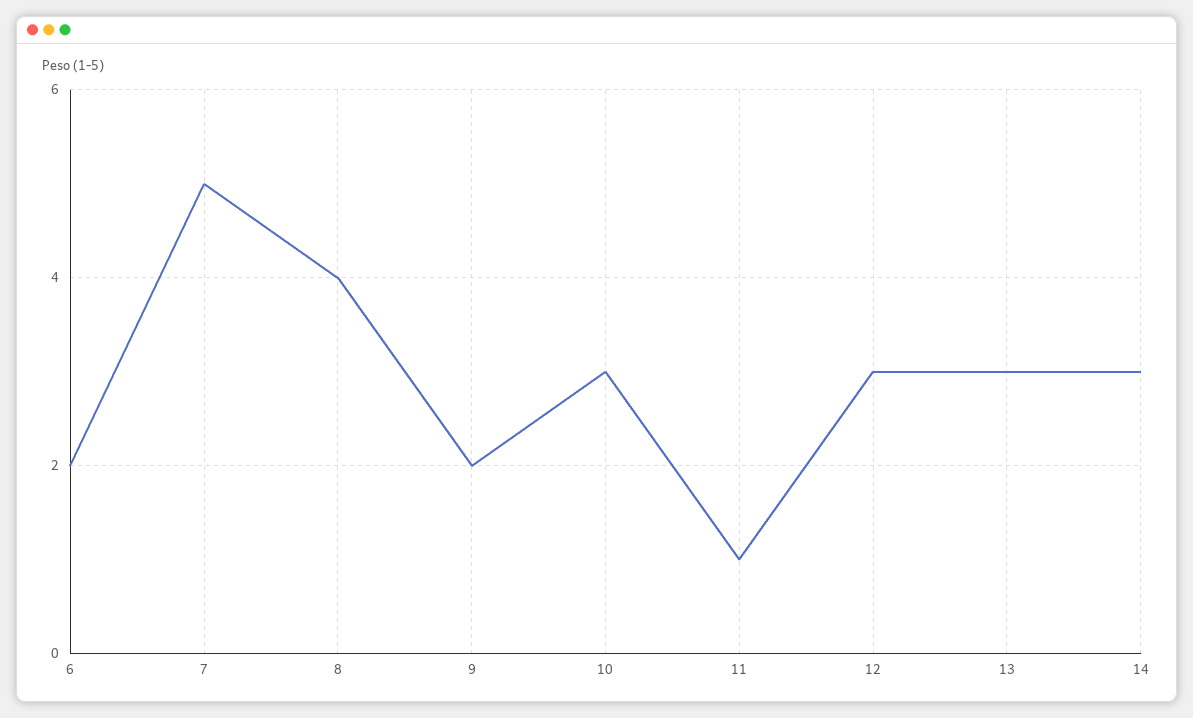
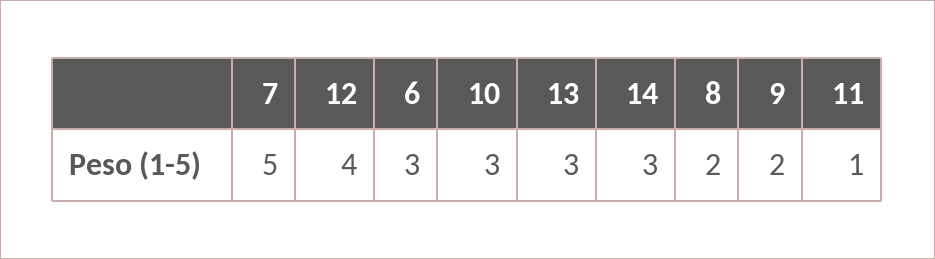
  {
-   "6": 2,
+   "6": 3,
    "7": 5,
-   "8": 4,
+   "8": 2,
    "9": 2,
    "10": 3,
    "11": 1,
-   "12": 3,
+   "12": 4,
    "13": 3,
    "14": 3
  }

